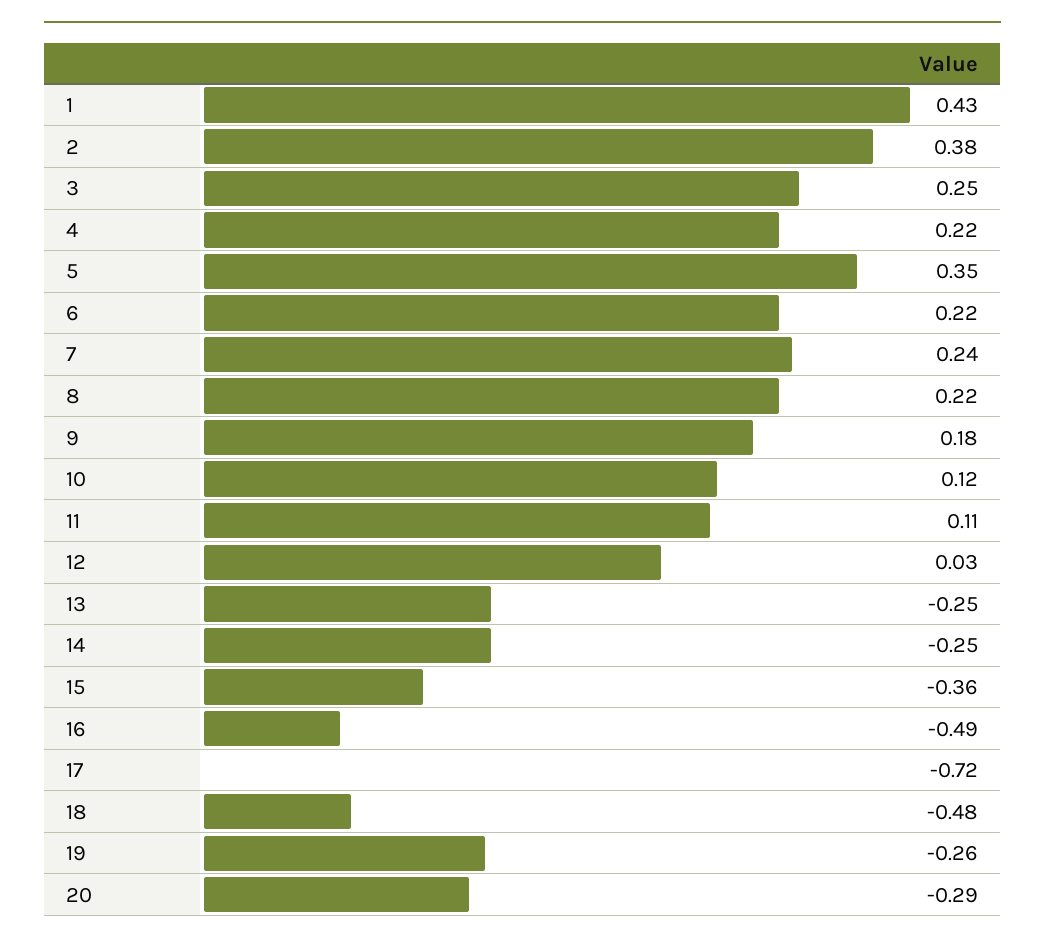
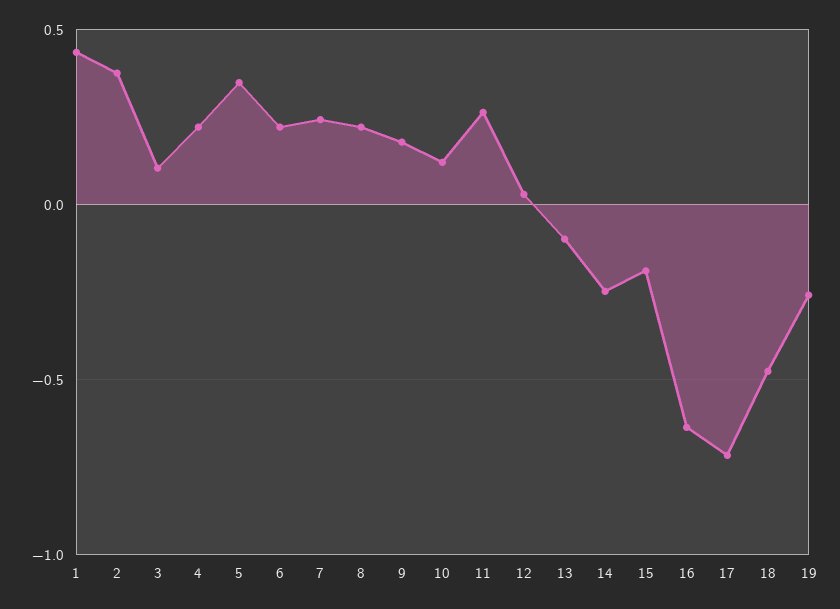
  {
    "1": 0.43,
    "2": 0.38,
-   "3": 0.25,
+   "3": 0.1,
    "4": 0.22,
    "5": 0.35,
    "6": 0.22,
    "7": 0.24,
    "8": 0.22,
    "9": 0.18,
    "10": 0.12,
-   "11": 0.11,
+   "11": 0.25,
    "12": 0.03,
-   "13": -0.25,
+   "13": -0.1,
    "14": -0.25,
-   "15": -0.36,
+   "15": -0.2,
-   "16": -0.49,
+   "16": -0.65,
    "17": -0.72,
    "18": -0.48,
-   "19": -0.26,
+   "19": -0.26
-   "20": -0.29
  }

